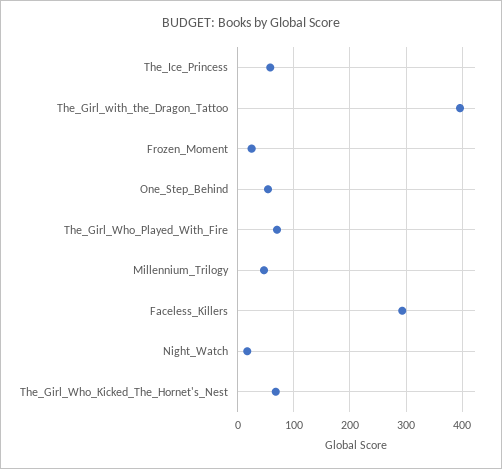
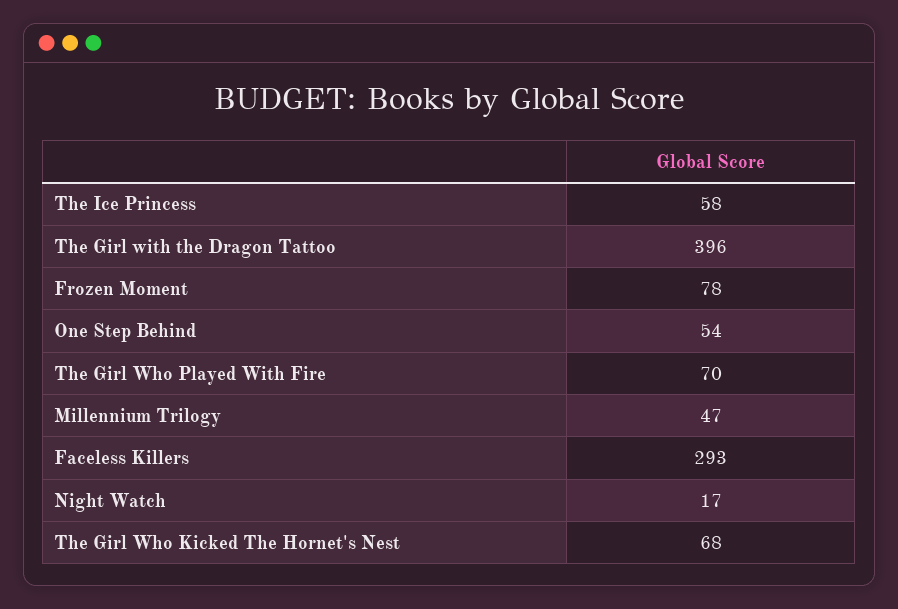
  {
    "The_Ice_Princess": 58,
    "The_Girl_with_the_Dragon_Tattoo": 396,
-   "Frozen_Moment": 20,
+   "Frozen_Moment": 78,
    "One_Step_Behind": 54,
    "The_Girl_Who_Played_With_Fire": 70,
    "Millennium_Trilogy": 47,
    "Faceless_Killers": 293,
    "Night_Watch": 17,
    "The_Girl_Who_Kicked_The_Hornet's_Nest": 68
  }

